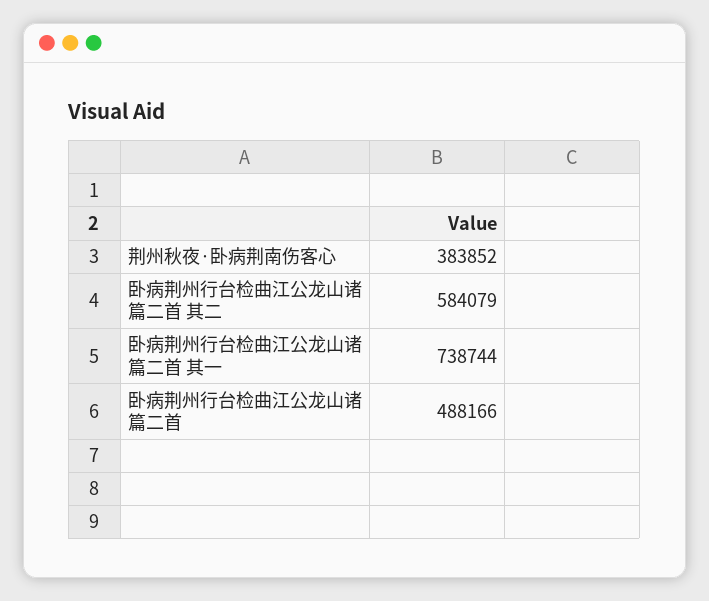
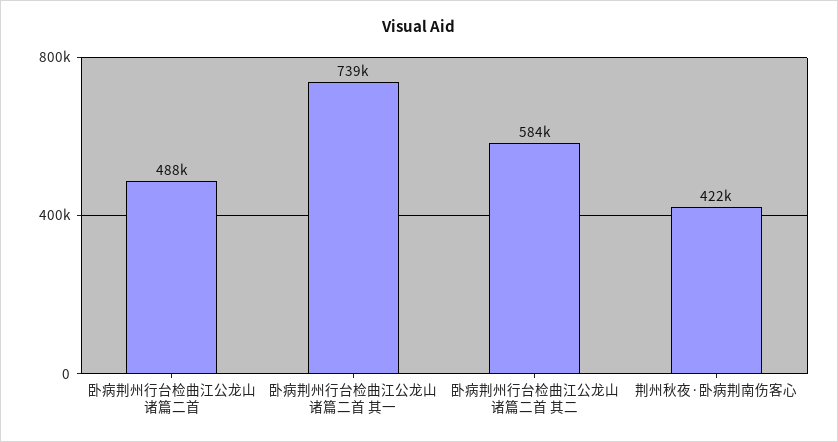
  {
-   "荆州秋夜·卧病荆南伤客心": 383852,
+   "荆州秋夜·卧病荆南伤客心": 422000,
    "卧病荆州行台检曲江公龙山诸篇二首 其二": 584079,
    "卧病荆州行台检曲江公龙山诸篇二首 其一": 738744,
    "卧病荆州行台检曲江公龙山诸篇二首": 488166
  }

